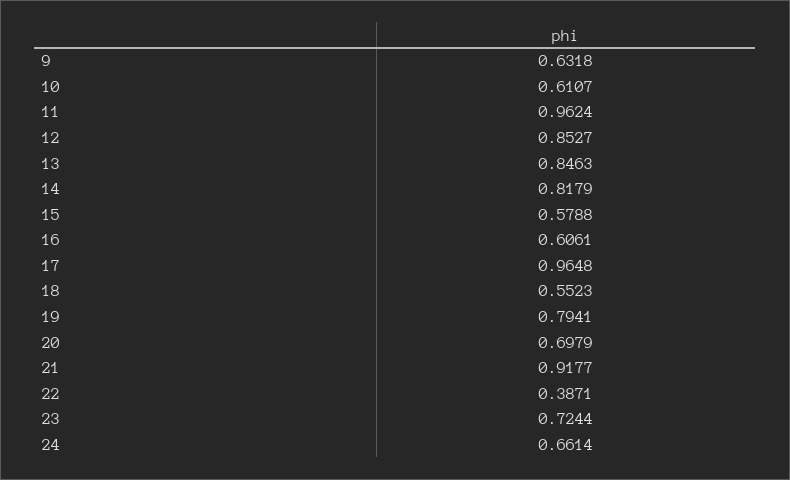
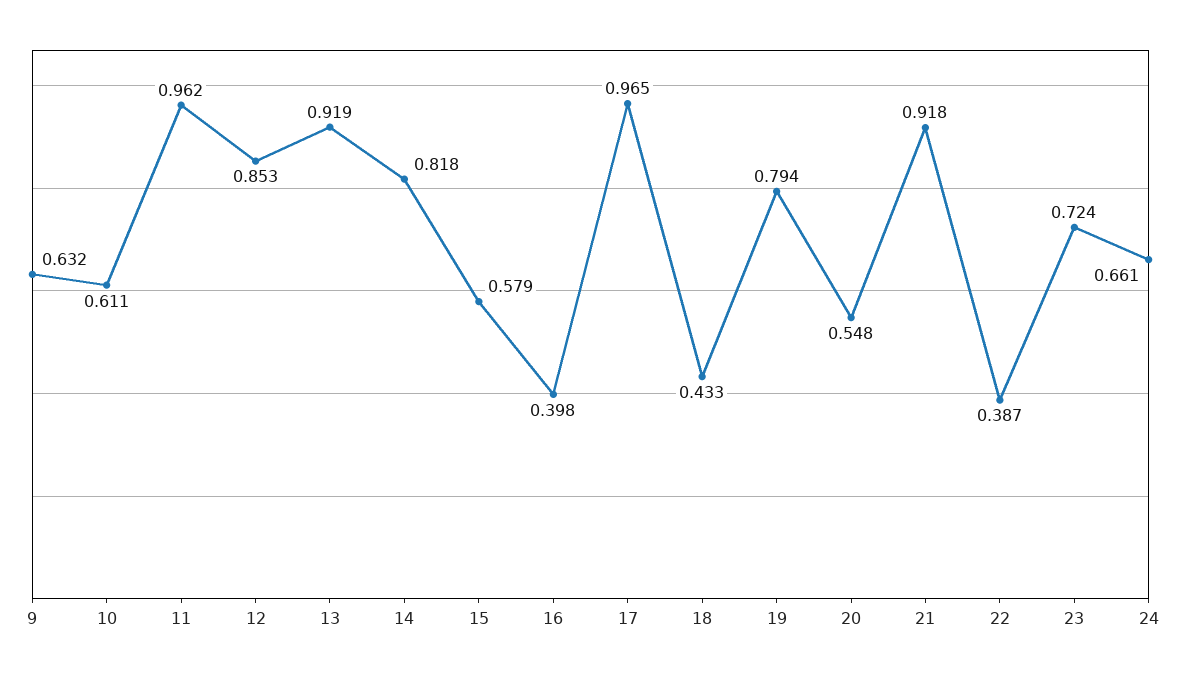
  {
    "9": 0.6318,
    "10": 0.6107,
    "11": 0.9624,
    "12": 0.8527,
-   "13": 0.8463,
+   "13": 0.919,
    "14": 0.8179,
    "15": 0.5788,
-   "16": 0.6061,
+   "16": 0.398,
    "17": 0.9648,
-   "18": 0.5523,
+   "18": 0.433,
    "19": 0.7941,
-   "20": 0.6979,
+   "20": 0.548,
    "21": 0.9177,
    "22": 0.3871,
    "23": 0.7244,
    "24": 0.6614
  }

